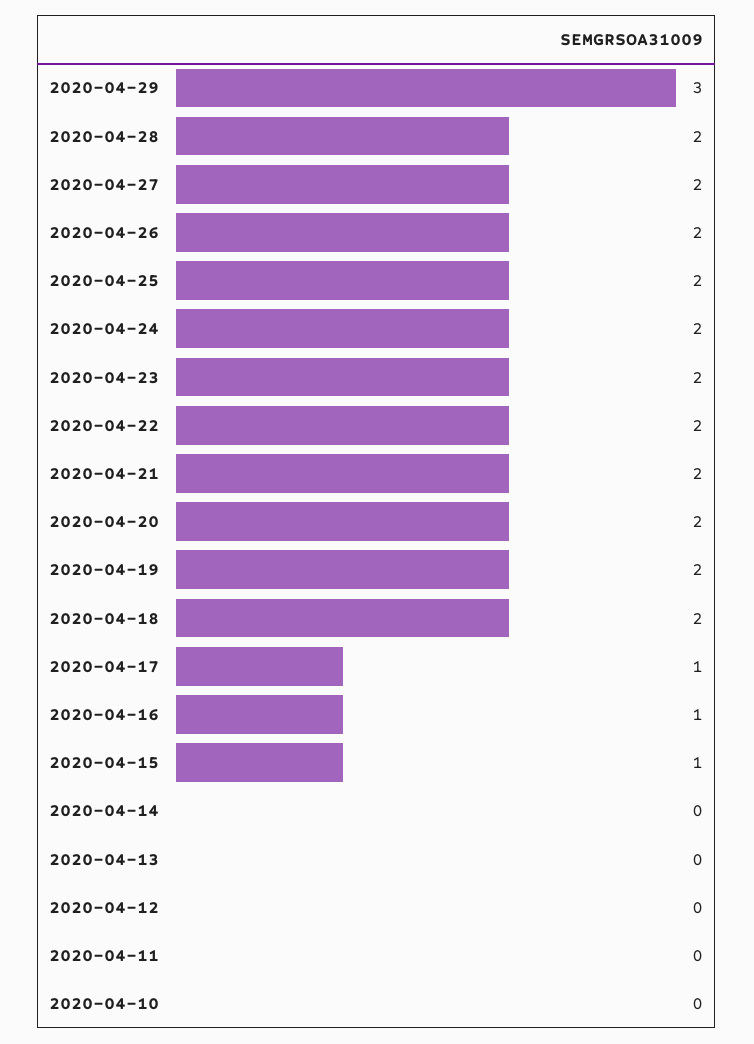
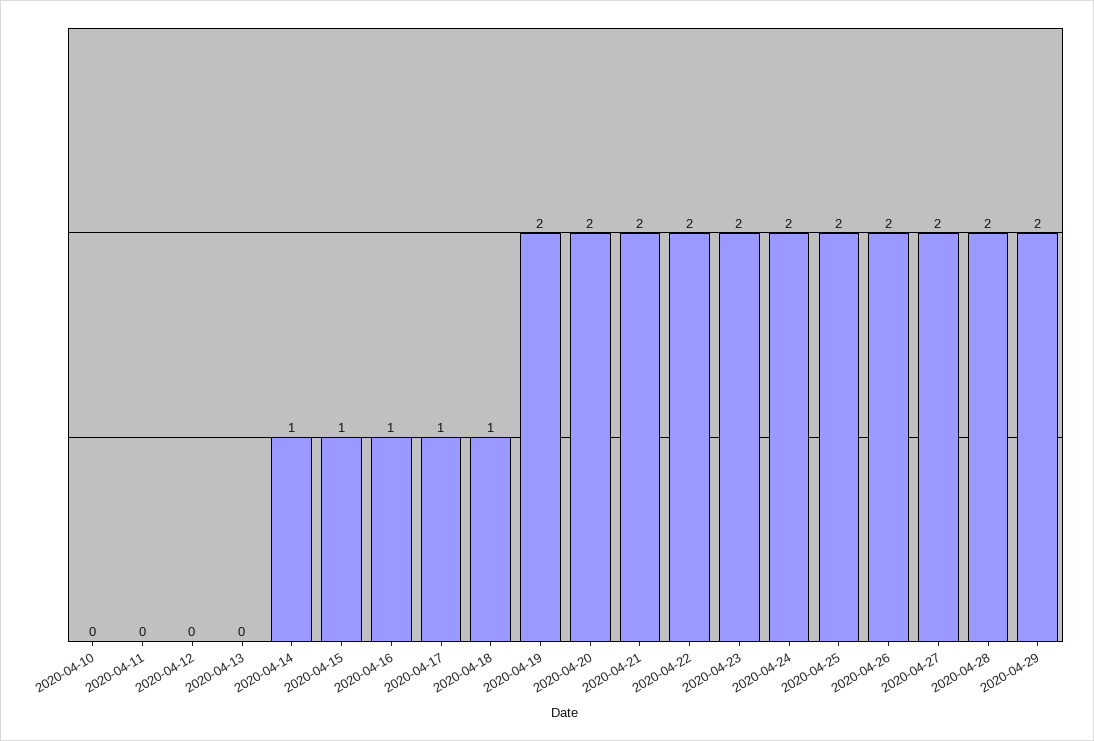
  {
-   "2020-04-29": 3,
+   "2020-04-29": 2,
    "2020-04-28": 2,
    "2020-04-27": 2,
    "2020-04-26": 2,
    "2020-04-25": 2,
    "2020-04-24": 2,
    "2020-04-23": 2,
    "2020-04-22": 2,
    "2020-04-21": 2,
    "2020-04-20": 2,
    "2020-04-19": 2,
-   "2020-04-18": 2,
+   "2020-04-18": 1,
    "2020-04-17": 1,
    "2020-04-16": 1,
    "2020-04-15": 1,
-   "2020-04-14": 0,
+   "2020-04-14": 1,
    "2020-04-13": 0,
    "2020-04-12": 0,
    "2020-04-11": 0,
    "2020-04-10": 0
  }

